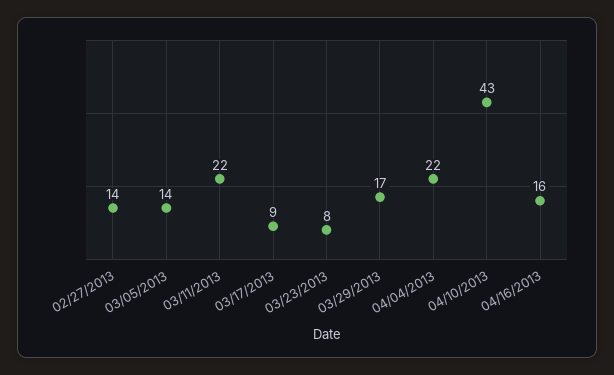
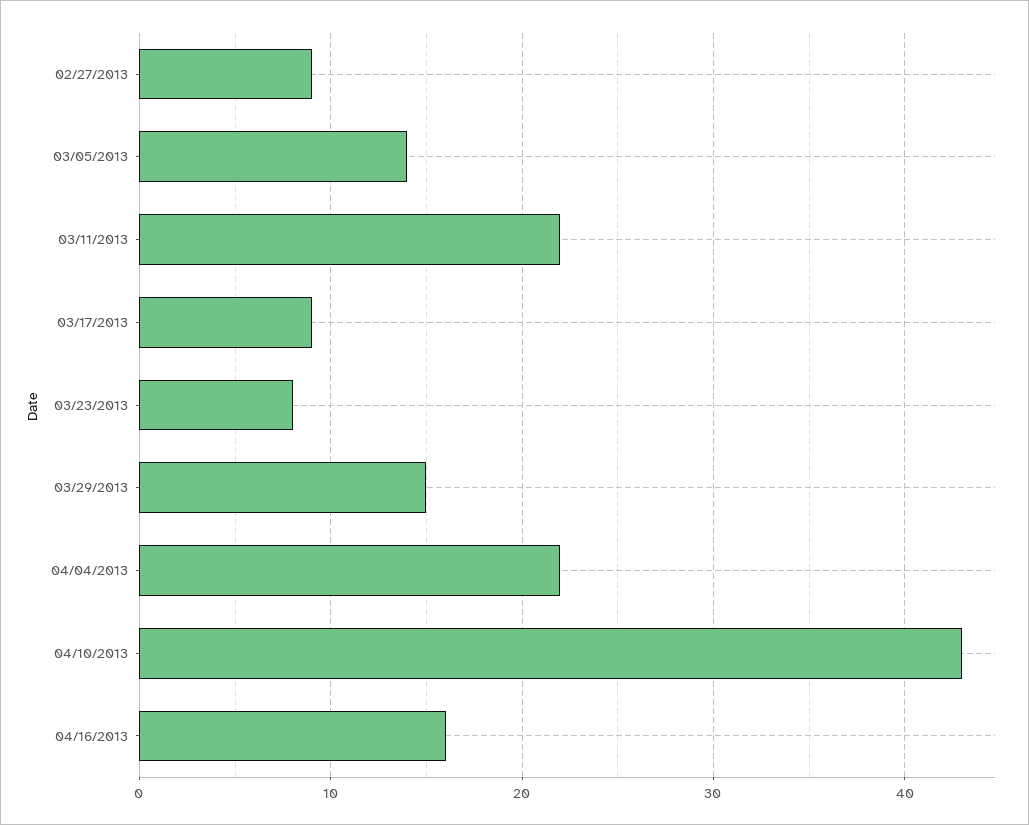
  {
-   "02/27/2013": 14,
+   "02/27/2013": 9,
    "03/05/2013": 14,
    "03/11/2013": 22,
    "03/17/2013": 9,
    "03/23/2013": 8,
-   "03/29/2013": 17,
+   "03/29/2013": 15,
    "04/04/2013": 22,
    "04/10/2013": 43,
    "04/16/2013": 16
  }

